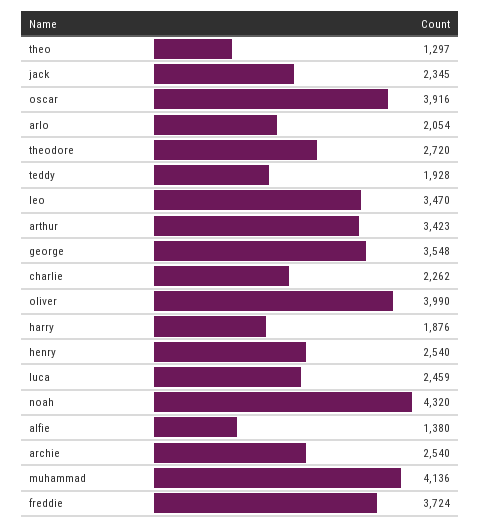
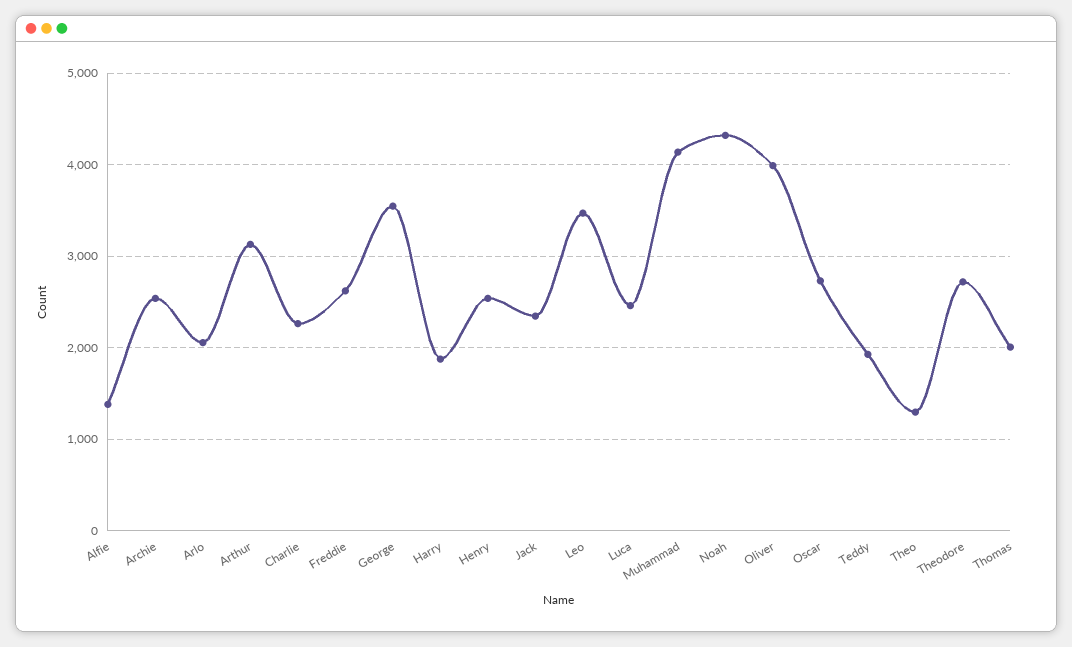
  {
    "theo": 1297,
    "jack": 2345,
-   "oscar": 3916,
+   "oscar": 2700,
    "arlo": 2054,
    "theodore": 2720,
    "teddy": 1928,
    "leo": 3470,
-   "arthur": 3423,
+   "arthur": 3100,
    "george": 3548,
    "charlie": 2262,
    "oliver": 3990,
    "harry": 1876,
    "henry": 2540,
    "luca": 2459,
    "noah": 4320,
    "alfie": 1380,
    "archie": 2540,
    "muhammad": 4136,
-   "freddie": 3724
+   "freddie": 2600,
+   "Thomas": 2000
  }

